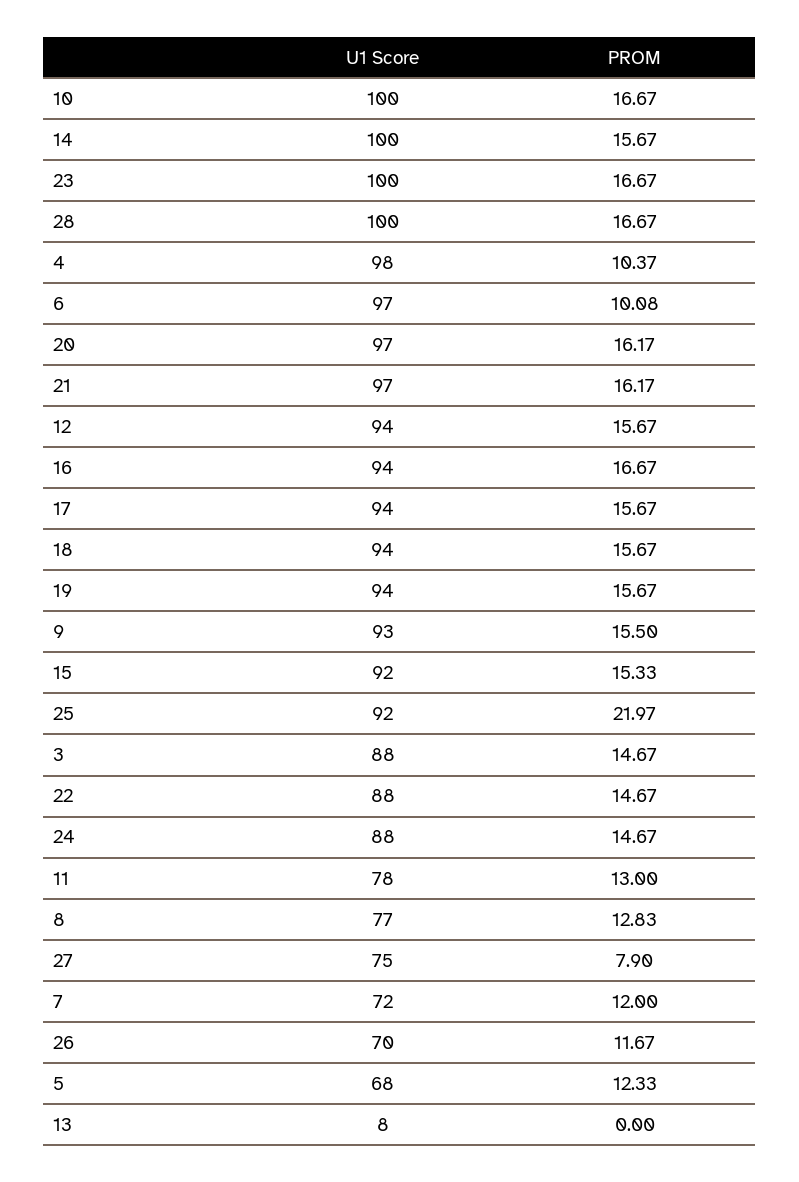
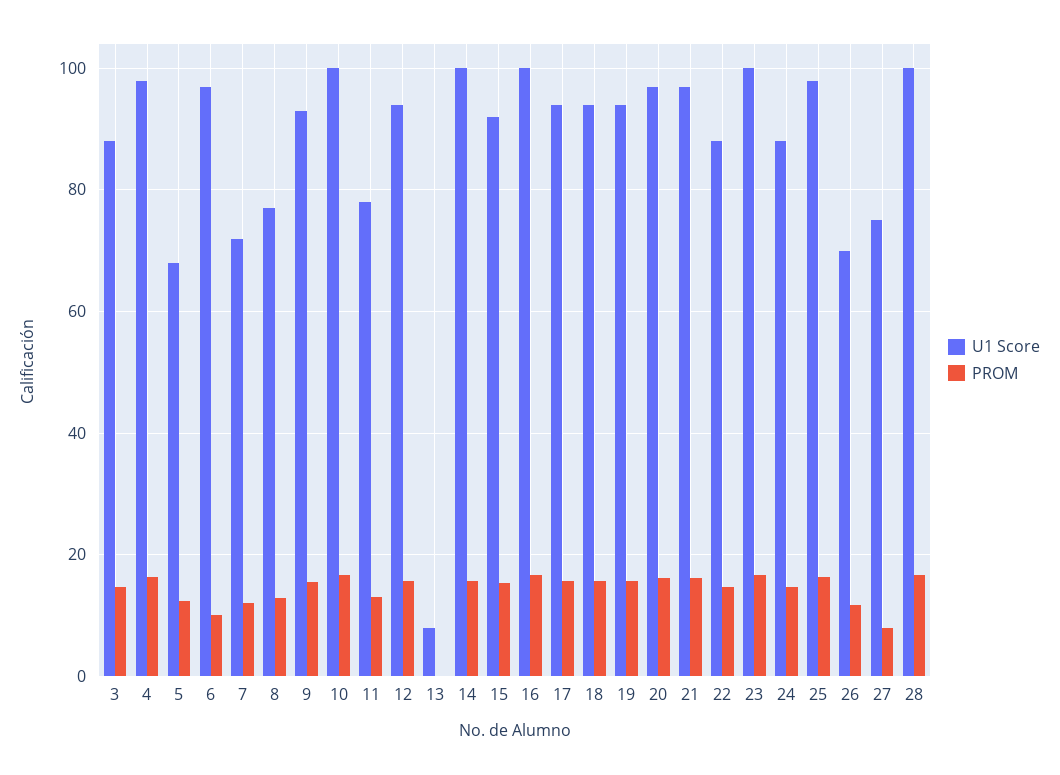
  {
    "U1 Score": {
      "10": 100,
      "14": 100,
      "23": 100,
      "28": 100,
      "4": 98,
      "6": 97,
      "20": 97,
      "21": 97,
      "12": 94,
-     "16": 94,
+     "16": 100,
      "17": 94,
      "18": 94,
      "19": 94,
      "9": 93,
      "15": 92,
-     "25": 92,
+     "25": 98,
      "3": 88,
      "22": 88,
      "24": 88,
      "11": 78,
      "8": 77,
      "27": 75,
      "7": 72,
      "26": 70,
      "5": 68,
      "13": 8
    },
    "PROM": {
      "10": 16.67,
      "14": 15.67,
      "23": 16.67,
      "28": 16.67,
-     "4": 10.37,
+     "4": 16,
      "6": 10.08,
      "20": 16.17,
      "21": 16.17,
      "12": 15.67,
      "16": 16.67,
      "17": 15.67,
      "18": 15.67,
      "19": 15.67,
      "9": 15.5,
      "15": 15.33,
-     "25": 21.97,
+     "25": 16,
      "3": 14.67,
      "22": 14.67,
      "24": 14.67,
      "11": 13,
      "8": 12.83,
      "27": 7.9,
      "7": 12,
      "26": 11.67,
      "5": 12.33,
      "13": 0
    }
  }

